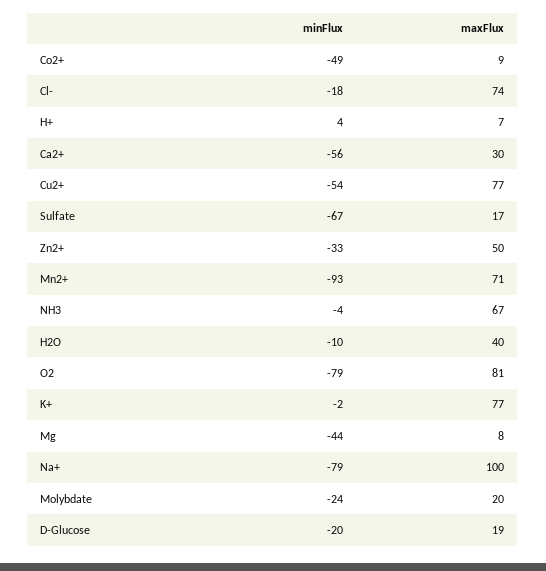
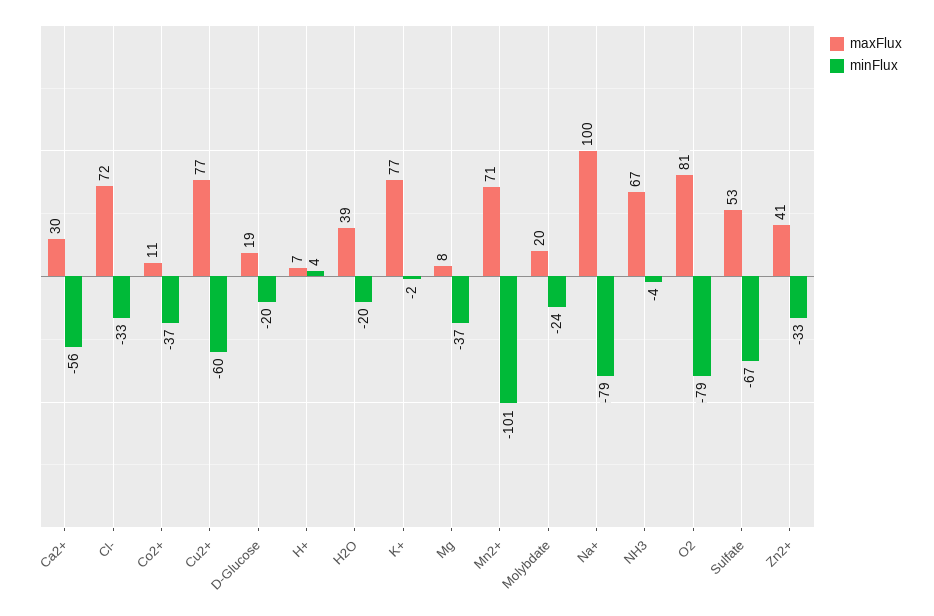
  {
    "minFlux": {
-     "Co2+": -49,
+     "Co2+": -37,
-     "Cl-": -18,
+     "Cl-": -33,
      "H+": 4,
      "Ca2+": -56,
-     "Cu2+": -54,
+     "Cu2+": -60,
      "Sulfate": -67,
      "Zn2+": -33,
-     "Mn2+": -93,
+     "Mn2+": -101,
      "NH3": -4,
-     "H2O": -10,
+     "H2O": -20,
      "O2": -79,
      "K+": -2,
-     "Mg": -44,
+     "Mg": -37,
      "Na+": -79,
      "Molybdate": -24,
      "D-Glucose": -20
    },
    "maxFlux": {
-     "Co2+": 9,
+     "Co2+": 11,
-     "Cl-": 74,
+     "Cl-": 72,
      "H+": 7,
      "Ca2+": 30,
      "Cu2+": 77,
-     "Sulfate": 17,
+     "Sulfate": 53,
-     "Zn2+": 50,
+     "Zn2+": 41,
      "Mn2+": 71,
      "NH3": 67,
-     "H2O": 40,
+     "H2O": 39,
      "O2": 81,
      "K+": 77,
      "Mg": 8,
      "Na+": 100,
      "Molybdate": 20,
      "D-Glucose": 19
    }
  }

